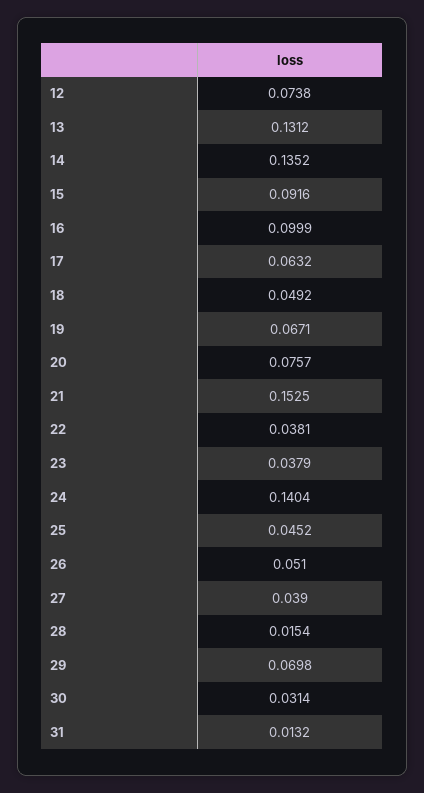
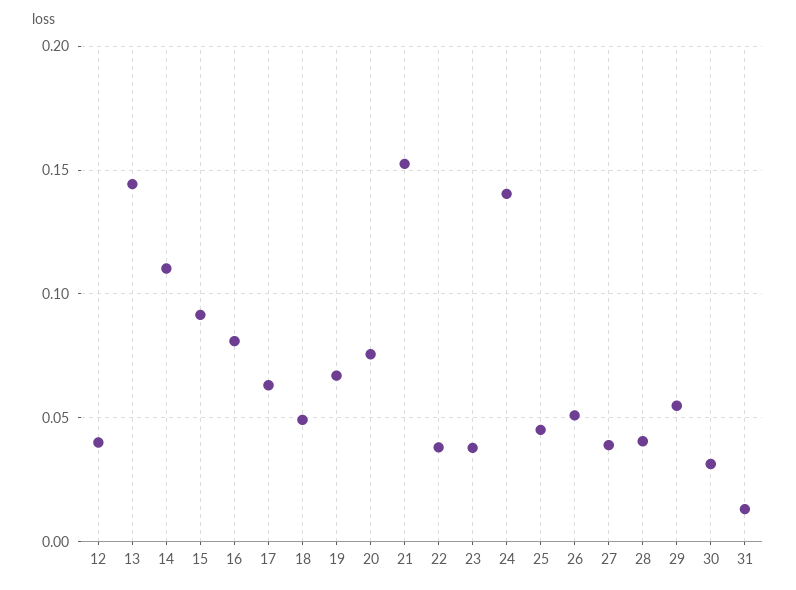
  {
-   "12": 0.0738,
+   "12": 0.04,
-   "13": 0.1312,
+   "13": 0.145,
-   "14": 0.1352,
+   "14": 0.11,
    "15": 0.0916,
-   "16": 0.0999,
+   "16": 0.08,
    "17": 0.0632,
    "18": 0.0492,
    "19": 0.0671,
    "20": 0.0757,
    "21": 0.1525,
    "22": 0.0381,
    "23": 0.0379,
    "24": 0.1404,
    "25": 0.0452,
    "26": 0.051,
    "27": 0.039,
-   "28": 0.0154,
+   "28": 0.04,
-   "29": 0.0698,
+   "29": 0.055,
    "30": 0.0314,
    "31": 0.0132
  }

